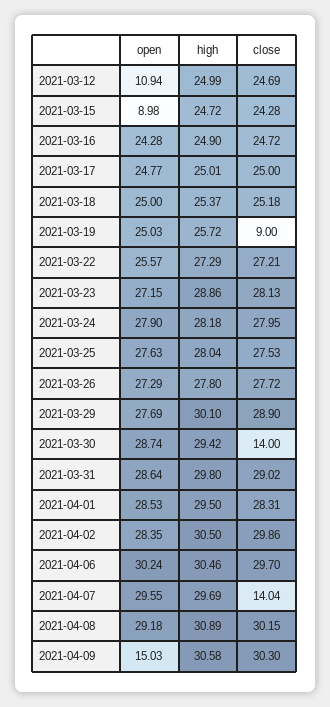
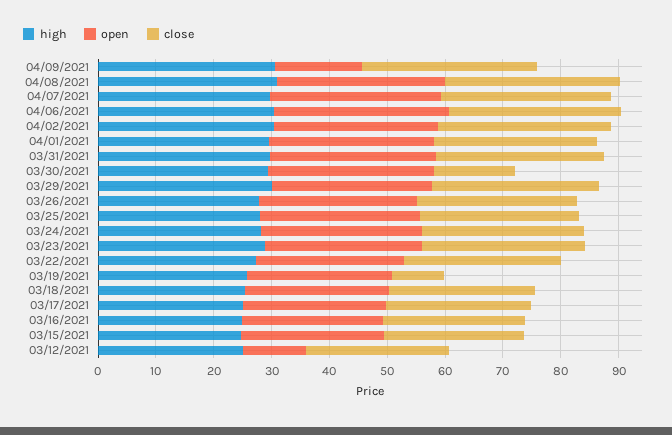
  {
    "open": {
      "2021-03-12": 10.94,
-     "2021-03-15": 8.98,
+     "2021-03-15": 24,
      "2021-03-16": 24.28,
      "2021-03-17": 24.77,
      "2021-03-18": 25,
      "2021-03-19": 25.03,
      "2021-03-22": 25.57,
      "2021-03-23": 27.15,
      "2021-03-24": 27.9,
      "2021-03-25": 27.63,
      "2021-03-26": 27.29,
      "2021-03-29": 27.69,
      "2021-03-30": 28.74,
      "2021-03-31": 28.64,
      "2021-04-01": 28.53,
      "2021-04-02": 28.35,
      "2021-04-06": 30.24,
      "2021-04-07": 29.55,
      "2021-04-08": 29.18,
      "2021-04-09": 15.03
    },
    "high": {
      "2021-03-12": 24.99,
      "2021-03-15": 24.72,
      "2021-03-16": 24.9,
      "2021-03-17": 25.01,
      "2021-03-18": 25.37,
      "2021-03-19": 25.72,
      "2021-03-22": 27.29,
      "2021-03-23": 28.86,
      "2021-03-24": 28.18,
      "2021-03-25": 28.04,
      "2021-03-26": 27.8,
      "2021-03-29": 30.1,
      "2021-03-30": 29.42,
      "2021-03-31": 29.8,
      "2021-04-01": 29.5,
      "2021-04-02": 30.5,
      "2021-04-06": 30.46,
      "2021-04-07": 29.69,
      "2021-04-08": 30.89,
      "2021-04-09": 30.58
    },
    "close": {
      "2021-03-12": 24.69,
      "2021-03-15": 24.28,
      "2021-03-16": 24.72,
      "2021-03-17": 25,
      "2021-03-18": 25.18,
      "2021-03-19": 9,
      "2021-03-22": 27.21,
      "2021-03-23": 28.13,
      "2021-03-24": 27.95,
      "2021-03-25": 27.53,
      "2021-03-26": 27.72,
      "2021-03-29": 28.9,
      "2021-03-30": 14,
      "2021-03-31": 29.02,
      "2021-04-01": 28.31,
      "2021-04-02": 29.86,
      "2021-04-06": 29.7,
-     "2021-04-07": 14.04,
+     "2021-04-07": 30,
      "2021-04-08": 30.15,
      "2021-04-09": 30.3
    }
  }

